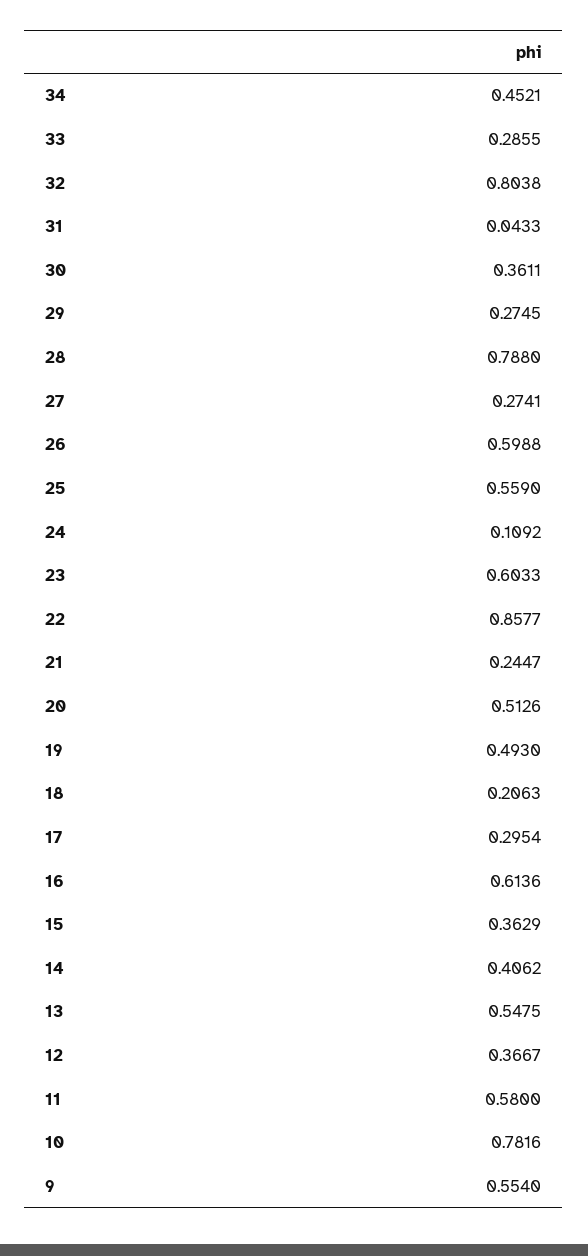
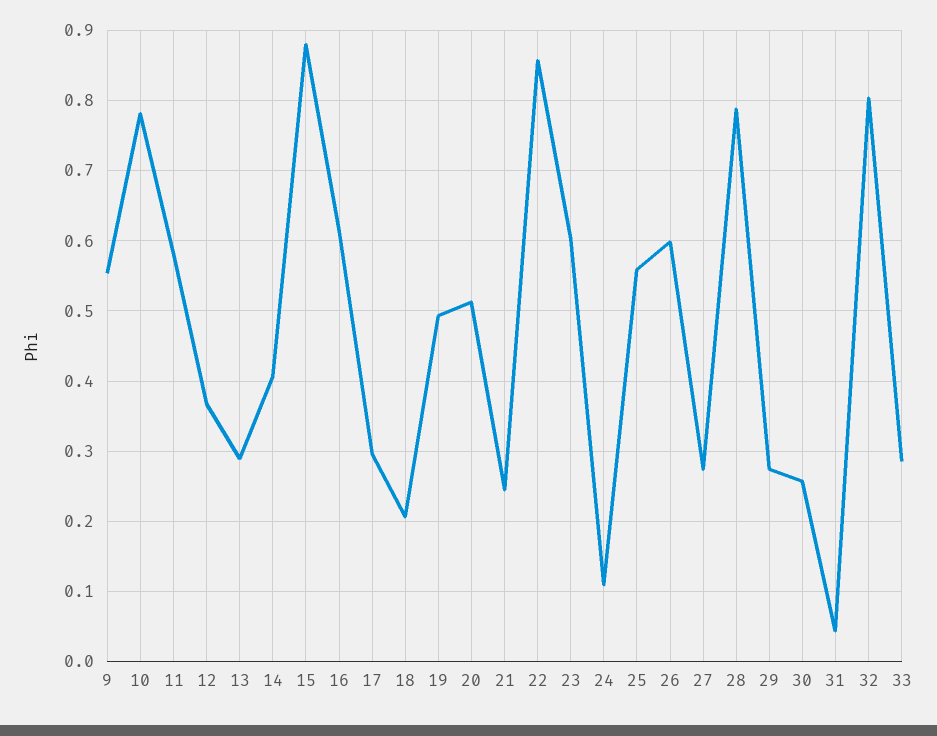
  {
-   "34": 0.4521,
    "33": 0.2855,
    "32": 0.8038,
    "31": 0.0433,
-   "30": 0.3611,
+   "30": 0.26,
    "29": 0.2745,
    "28": 0.788,
    "27": 0.2741,
    "26": 0.5988,
    "25": 0.559,
    "24": 0.1092,
    "23": 0.6033,
    "22": 0.8577,
    "21": 0.2447,
    "20": 0.5126,
    "19": 0.493,
    "18": 0.2063,
    "17": 0.2954,
    "16": 0.6136,
-   "15": 0.3629,
+   "15": 0.88,
    "14": 0.4062,
-   "13": 0.5475,
+   "13": 0.29,
    "12": 0.3667,
    "11": 0.58,
    "10": 0.7816,
    "9": 0.554
  }

